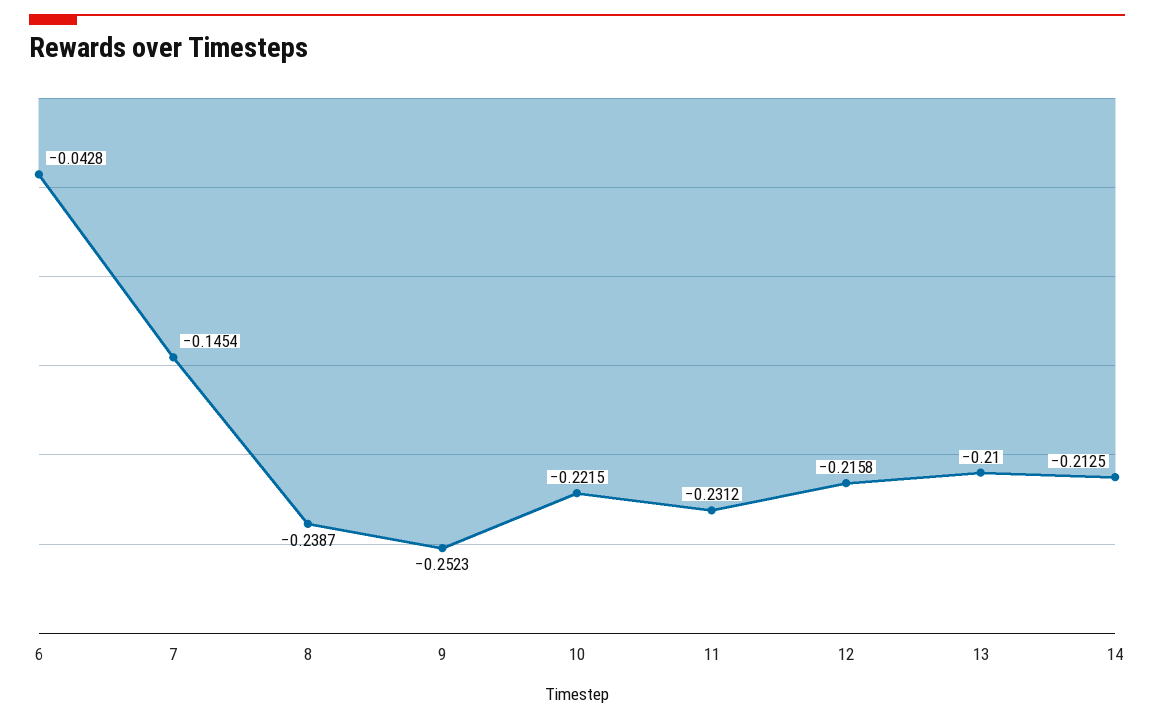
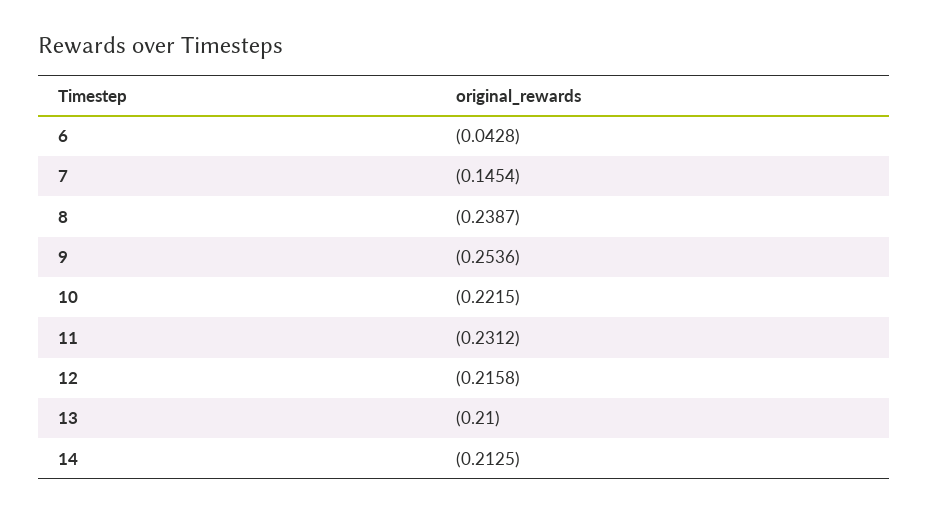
  {
    "6": -0.0428,
    "7": -0.1454,
    "8": -0.2387,
-   "9": -0.2523,
+   "9": -0.2536,
    "10": -0.2215,
    "11": -0.2312,
    "12": -0.2158,
    "13": -0.21,
    "14": -0.2125
  }

